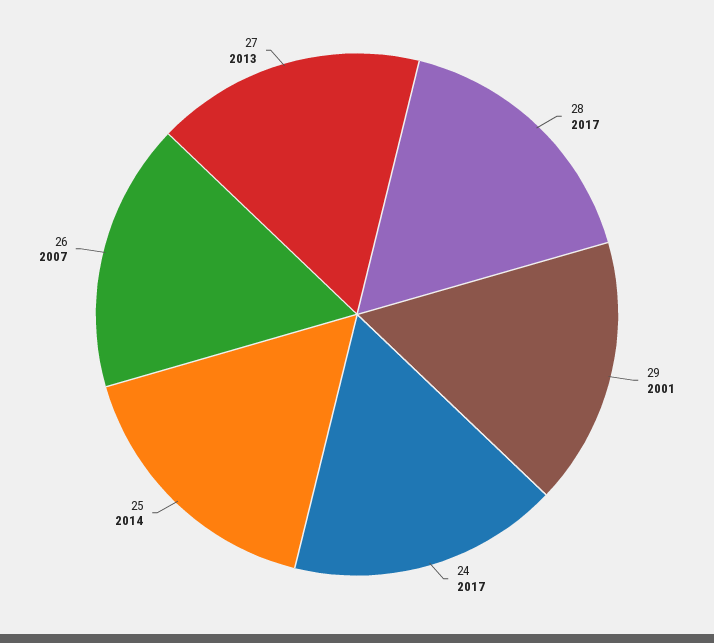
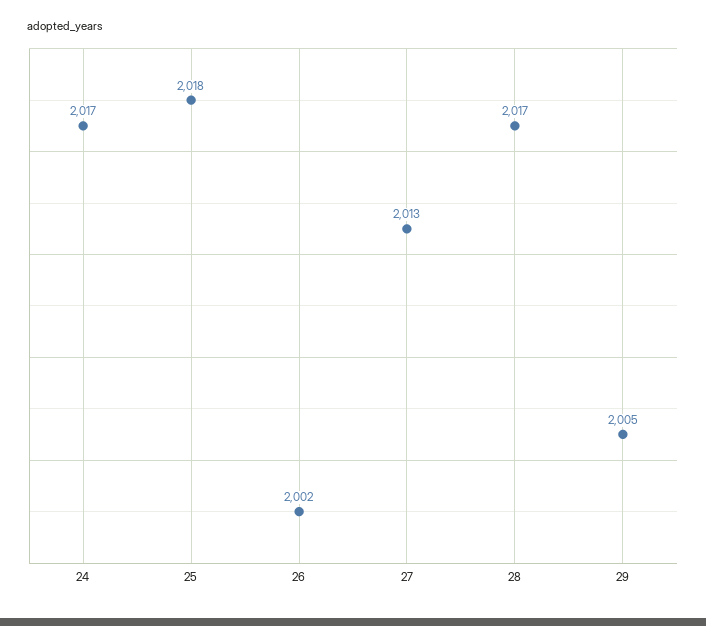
  {
    "28": 2017,
-   "29": 2001,
+   "29": 2005,
    "24": 2017,
-   "25": 2014,
+   "25": 2018,
-   "26": 2007,
+   "26": 2002,
    "27": 2013
  }

